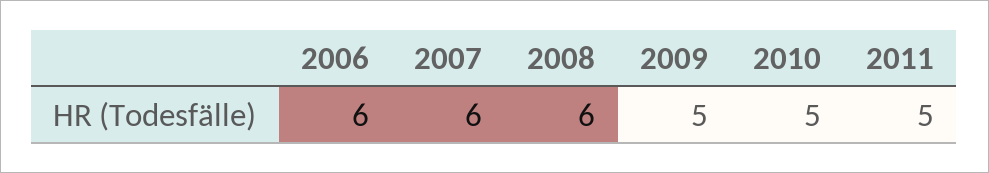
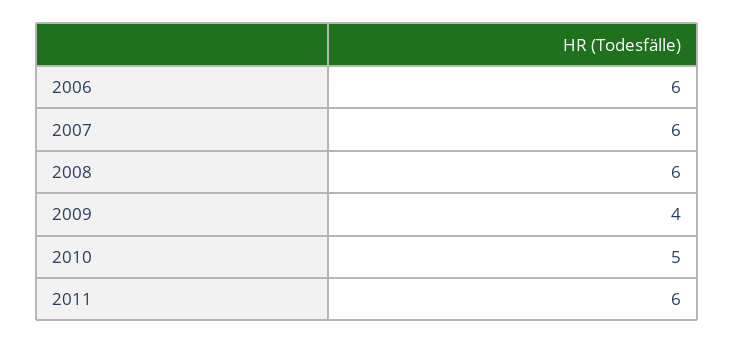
  {
    "2006": 6,
    "2007": 6,
    "2008": 6,
-   "2009": 5,
+   "2009": 4,
    "2010": 5,
-   "2011": 5
+   "2011": 6
  }

